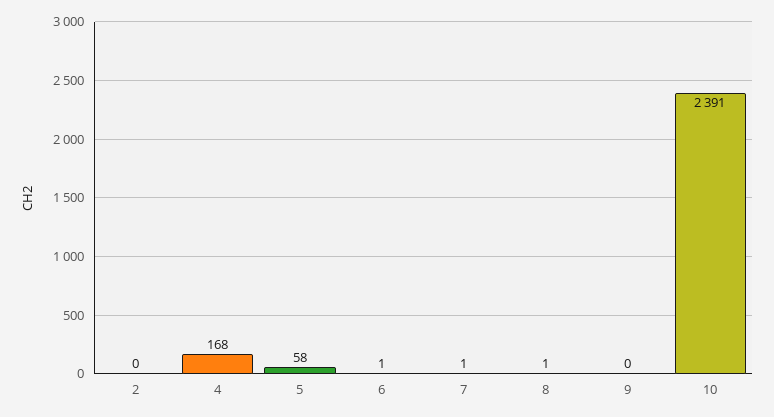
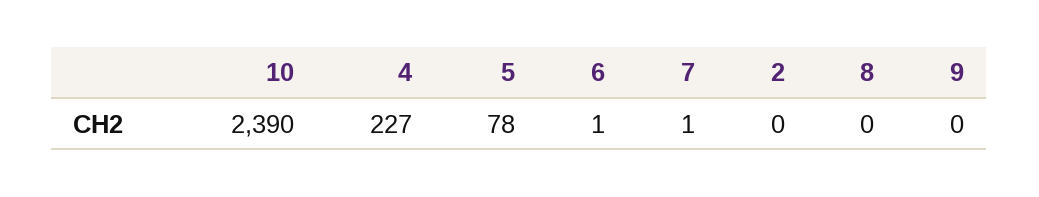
  {
    "2": 0,
-   "4": 168,
+   "4": 227,
-   "5": 58,
+   "5": 78,
    "6": 1,
    "7": 1,
-   "8": 1,
+   "8": 0,
    "9": 0,
-   "10": 2391
+   "10": 2390
  }

